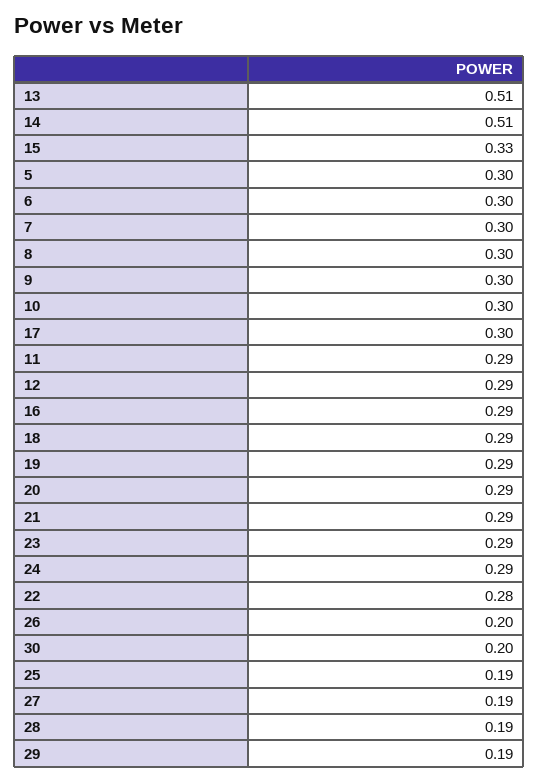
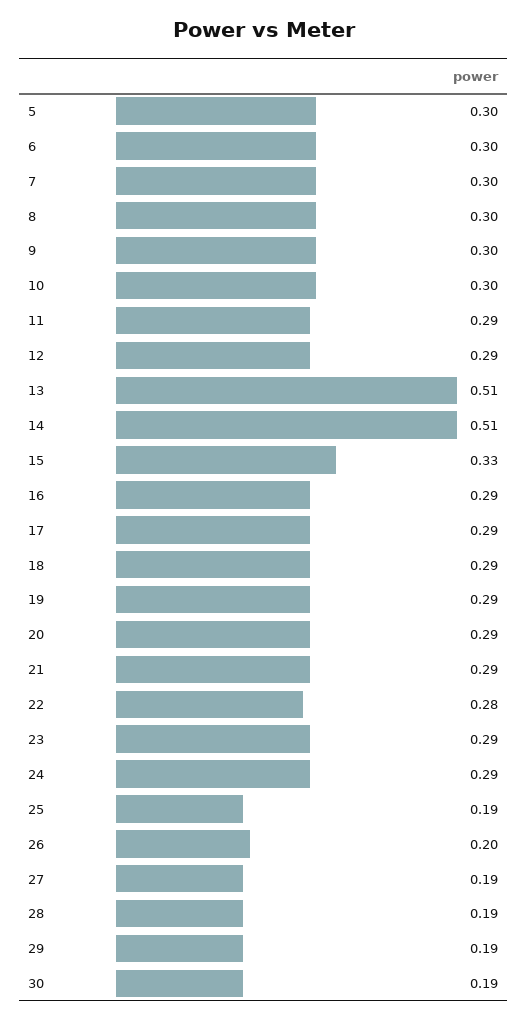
  {
    "13": 0.51,
    "14": 0.51,
    "15": 0.33,
    "5": 0.3,
    "6": 0.3,
    "7": 0.3,
    "8": 0.3,
    "9": 0.3,
    "10": 0.3,
-   "17": 0.3,
+   "17": 0.29,
    "11": 0.29,
    "12": 0.29,
    "16": 0.29,
    "18": 0.29,
    "19": 0.29,
    "20": 0.29,
    "21": 0.29,
    "23": 0.29,
    "24": 0.29,
    "22": 0.28,
    "26": 0.2,
-   "30": 0.2,
+   "30": 0.19,
    "25": 0.19,
    "27": 0.19,
    "28": 0.19,
    "29": 0.19
  }

